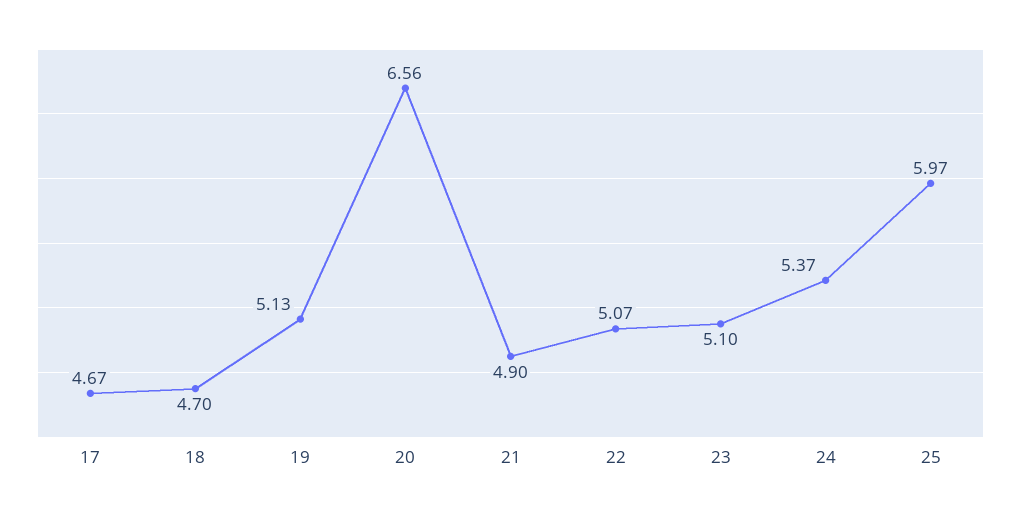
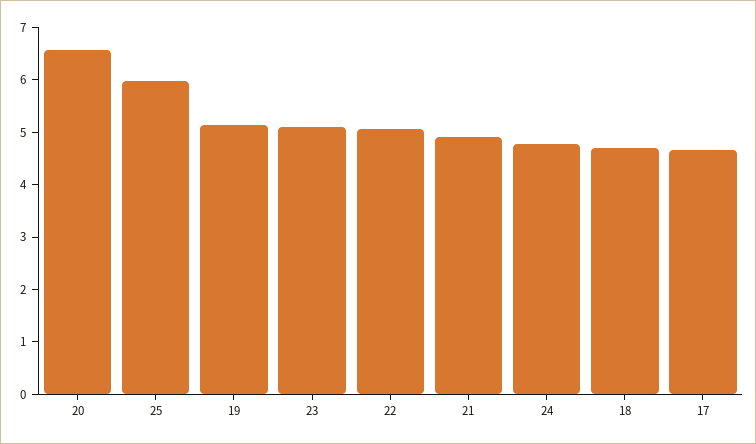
  {
    "17": 4.67,
    "18": 4.7,
    "19": 5.13,
    "20": 6.56,
    "21": 4.9,
    "22": 5.07,
    "23": 5.1,
-   "24": 5.37,
+   "24": 4.8,
    "25": 5.97
  }

